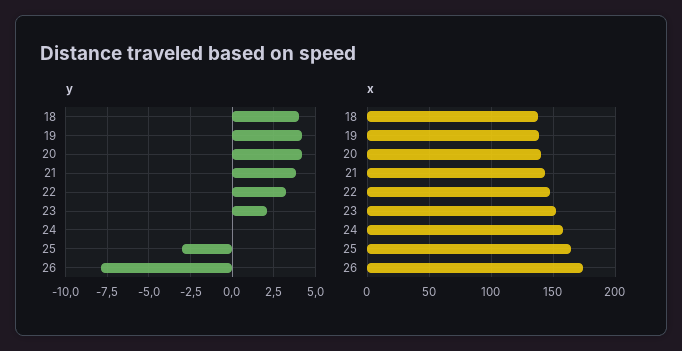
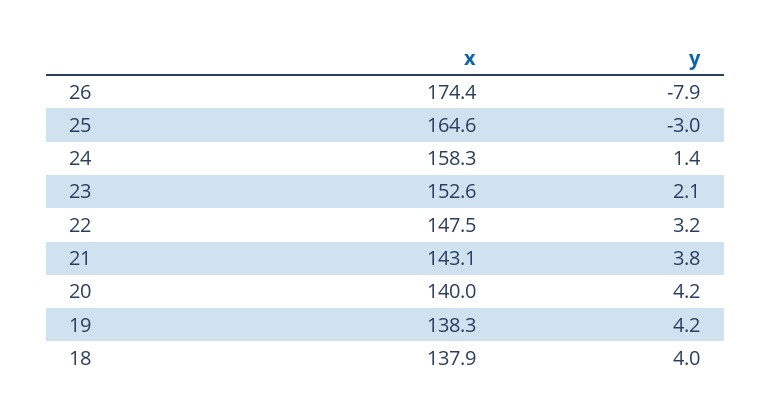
  {
    "y": {
      "18": 4,
      "19": 4.2,
      "20": 4.2,
      "21": 3.8,
      "22": 3.2,
      "23": 2.1,
-     "24": 0,
+     "24": 1.4,
      "25": -3,
      "26": -7.9
    },
    "x": {
      "18": 137.9,
      "19": 138.3,
      "20": 140,
      "21": 143.1,
      "22": 147.5,
      "23": 152.6,
      "24": 158.3,
      "25": 164.6,
      "26": 174.4
    }
  }

